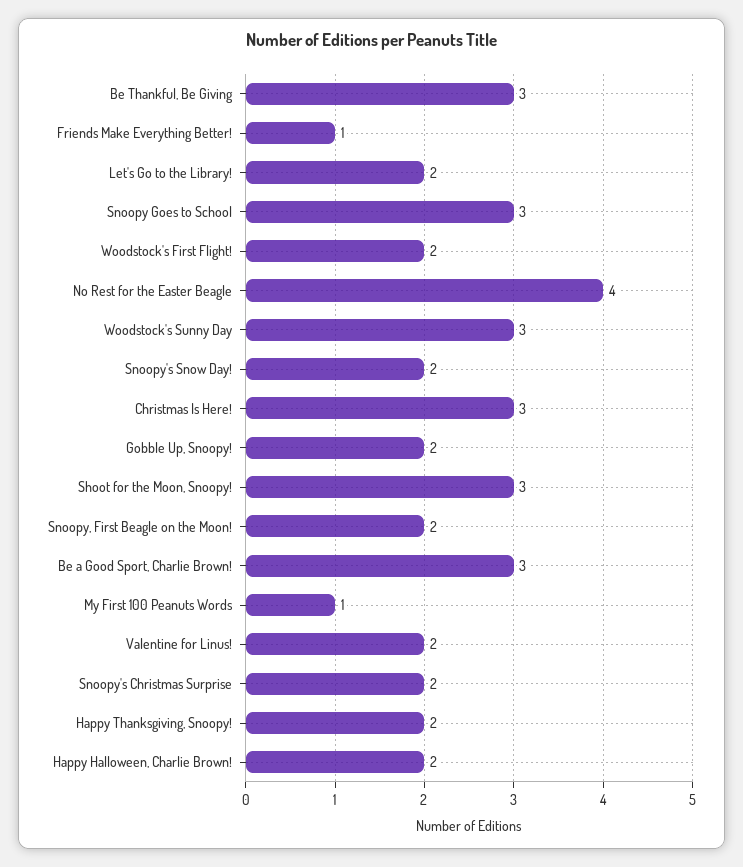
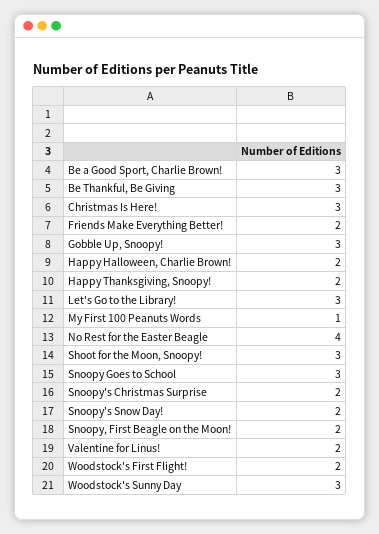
  {
    "Be Thankful, Be Giving": 3,
-   "Friends Make Everything Better!": 1,
+   "Friends Make Everything Better!": 2,
-   "Let's Go to the Library!": 2,
+   "Let's Go to the Library!": 3,
    "Snoopy Goes to School": 3,
    "Woodstock's First Flight!": 2,
    "No Rest for the Easter Beagle": 4,
    "Woodstock's Sunny Day": 3,
    "Snoopy's Snow Day!": 2,
    "Christmas Is Here!": 3,
-   "Gobble Up, Snoopy!": 2,
+   "Gobble Up, Snoopy!": 3,
    "Shoot for the Moon, Snoopy!": 3,
    "Snoopy, First Beagle on the Moon!": 2,
    "Be a Good Sport, Charlie Brown!": 3,
    "My First 100 Peanuts Words": 1,
    "Valentine for Linus!": 2,
    "Snoopy's Christmas Surprise": 2,
    "Happy Thanksgiving, Snoopy!": 2,
    "Happy Halloween, Charlie Brown!": 2
  }

